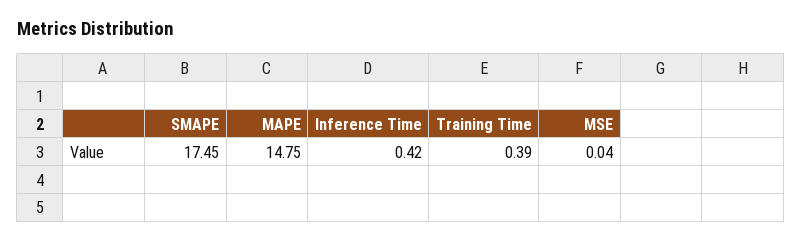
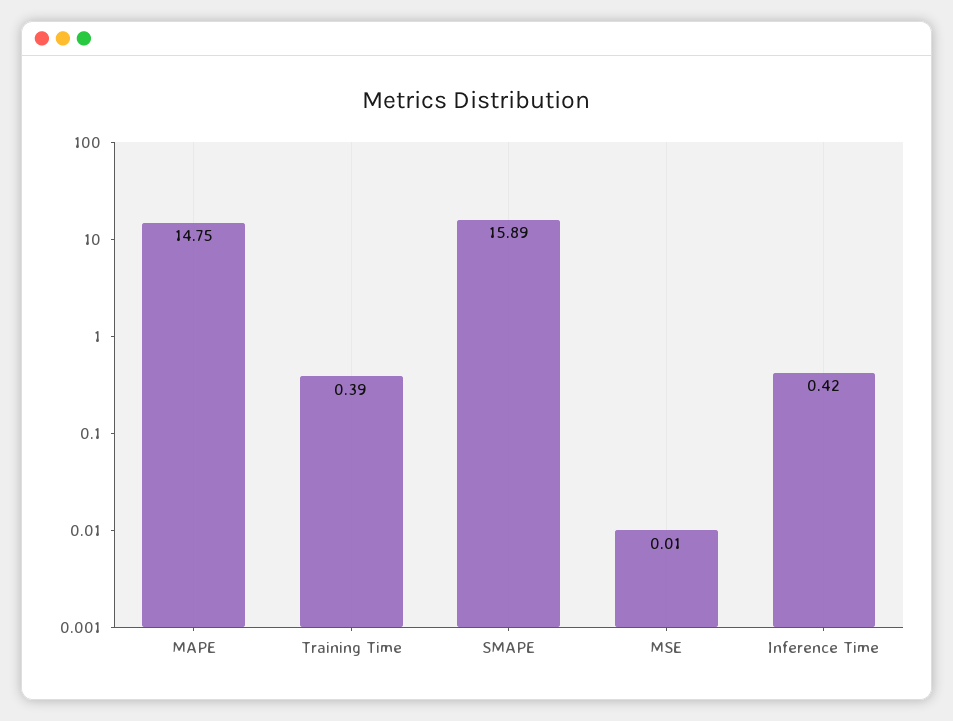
  {
-   "SMAPE": 17.45,
+   "SMAPE": 15.89,
    "MAPE": 14.75,
    "Inference Time": 0.42,
    "Training Time": 0.39,
-   "MSE": 0.04
+   "MSE": 0.01
  }

